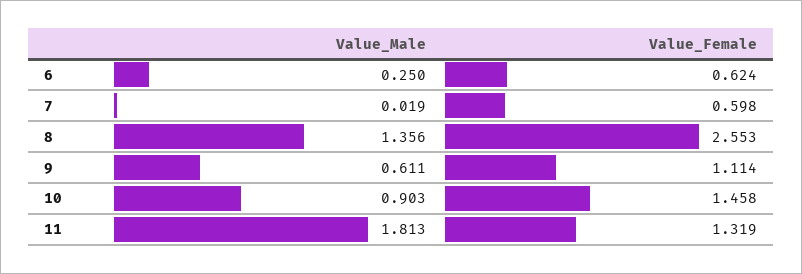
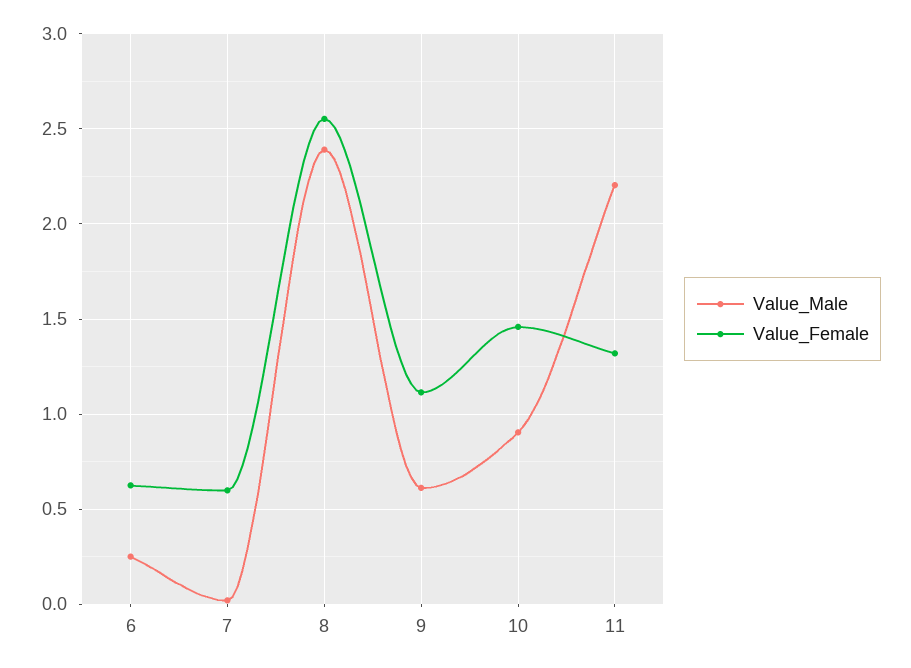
  {
    "Value_Male": {
      "6": 0.25,
      "7": 0.019,
-     "8": 1.356,
+     "8": 2.4,
      "9": 0.611,
      "10": 0.903,
-     "11": 1.813
+     "11": 2.2
    },
    "Value_Female": {
      "6": 0.624,
      "7": 0.598,
      "8": 2.553,
      "9": 1.114,
      "10": 1.458,
      "11": 1.319
    }
  }

